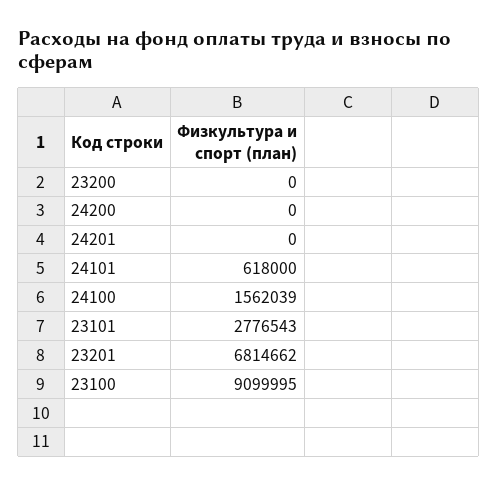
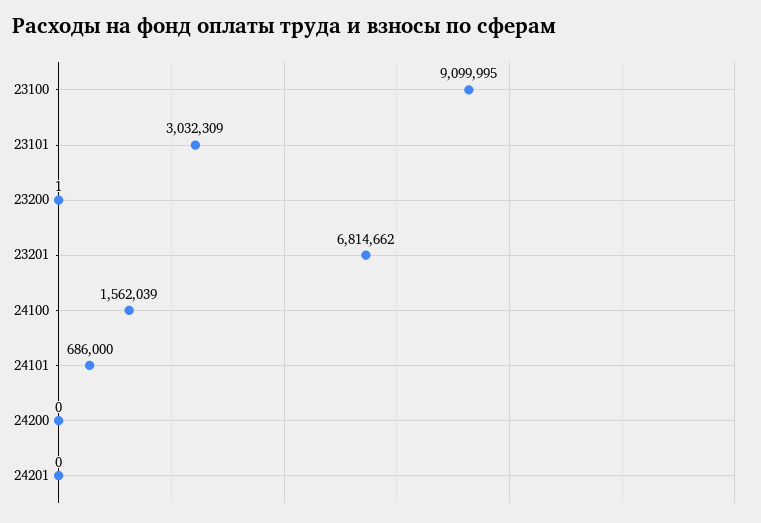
  {
-   "23200": 0,
+   "23200": 1,
    "24200": 0,
    "24201": 0,
-   "24101": 618000,
+   "24101": 686000,
    "24100": 1562039,
-   "23101": 2776543,
+   "23101": 3032309,
    "23201": 6814662,
    "23100": 9099995
  }

